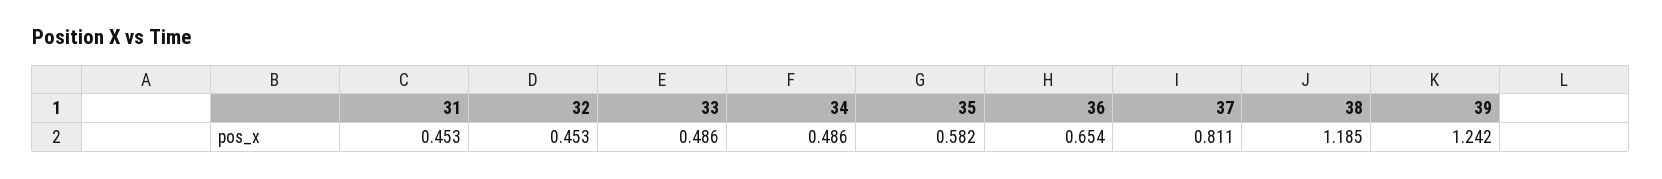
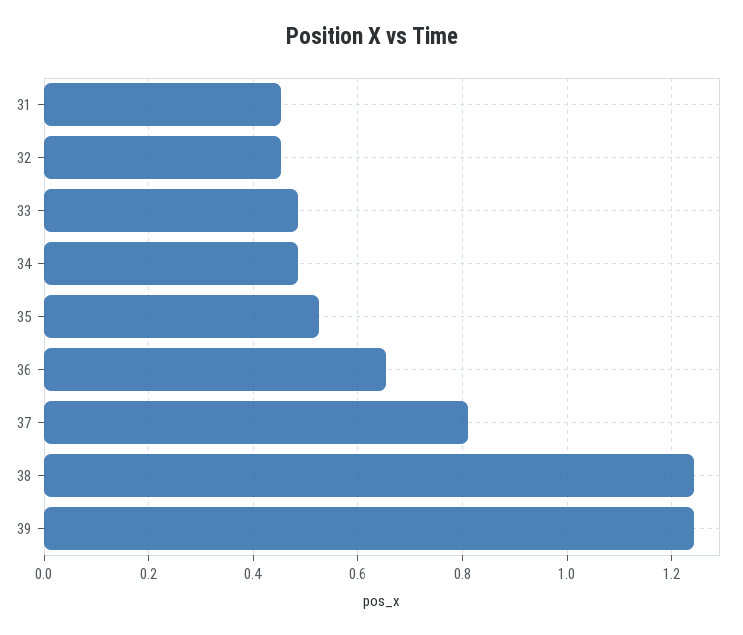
  {
    "31": 0.453,
    "32": 0.453,
    "33": 0.486,
    "34": 0.486,
-   "35": 0.582,
+   "35": 0.52,
    "36": 0.654,
    "37": 0.811,
-   "38": 1.185,
+   "38": 1.24,
    "39": 1.242
  }

